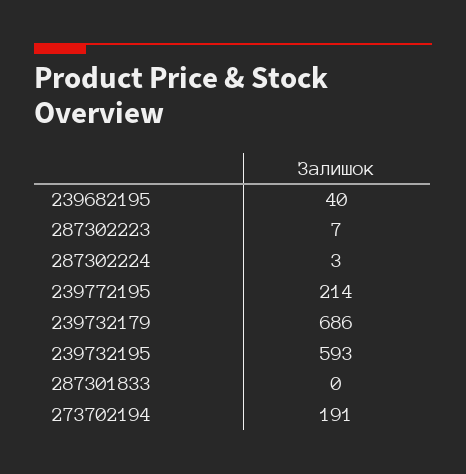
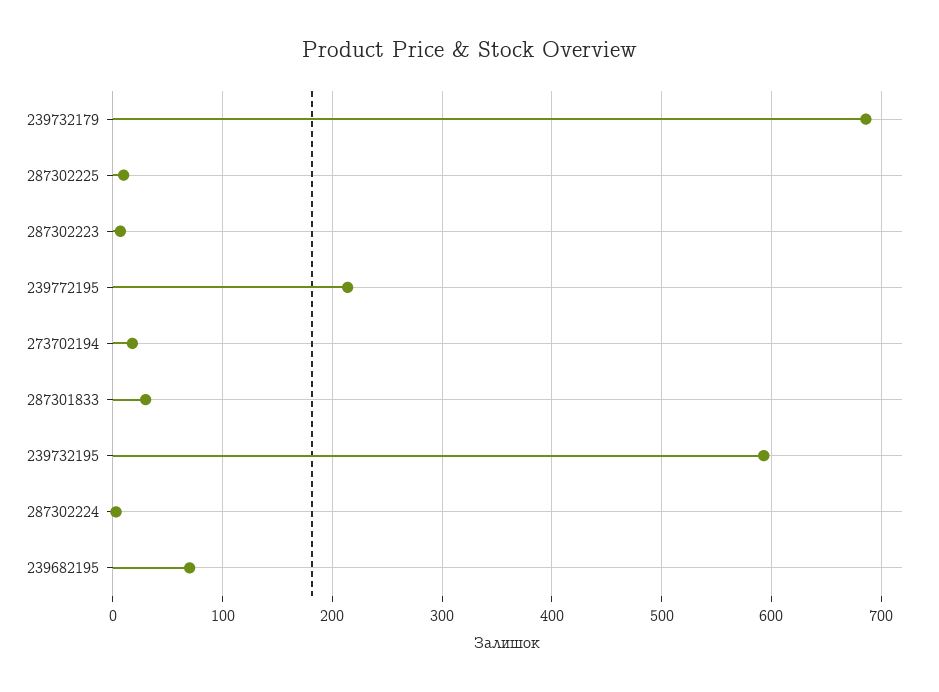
  {
-   "239682195": 40,
+   "239682195": 70,
    "287302223": 7,
    "287302224": 3,
    "239772195": 214,
    "239732179": 686,
    "239732195": 593,
-   "287301833": 0,
+   "287301833": 30,
-   "273702194": 191
+   "273702194": 20,
+   "287302225": 10
  }

